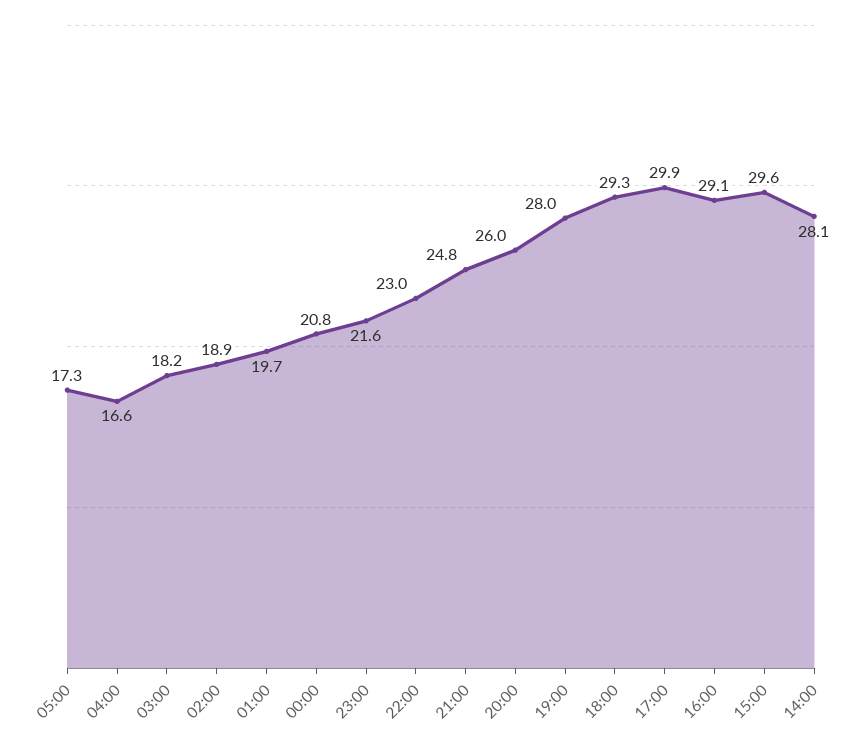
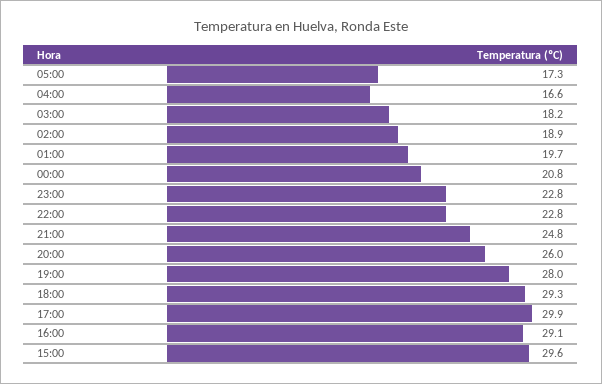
  {
    "05:00": 17.3,
    "04:00": 16.6,
    "03:00": 18.2,
    "02:00": 18.9,
    "01:00": 19.7,
    "00:00": 20.8,
-   "23:00": 21.6,
+   "23:00": 22.8,
-   "22:00": 23,
+   "22:00": 22.8,
    "21:00": 24.8,
    "20:00": 26,
    "19:00": 28,
    "18:00": 29.3,
    "17:00": 29.9,
    "16:00": 29.1,
-   "15:00": 29.6,
+   "15:00": 29.6
-   "14:00": 28.1
  }

